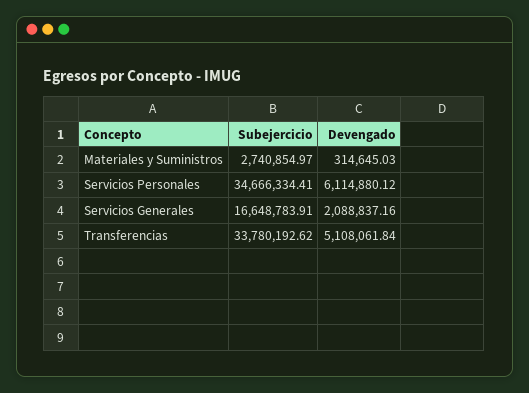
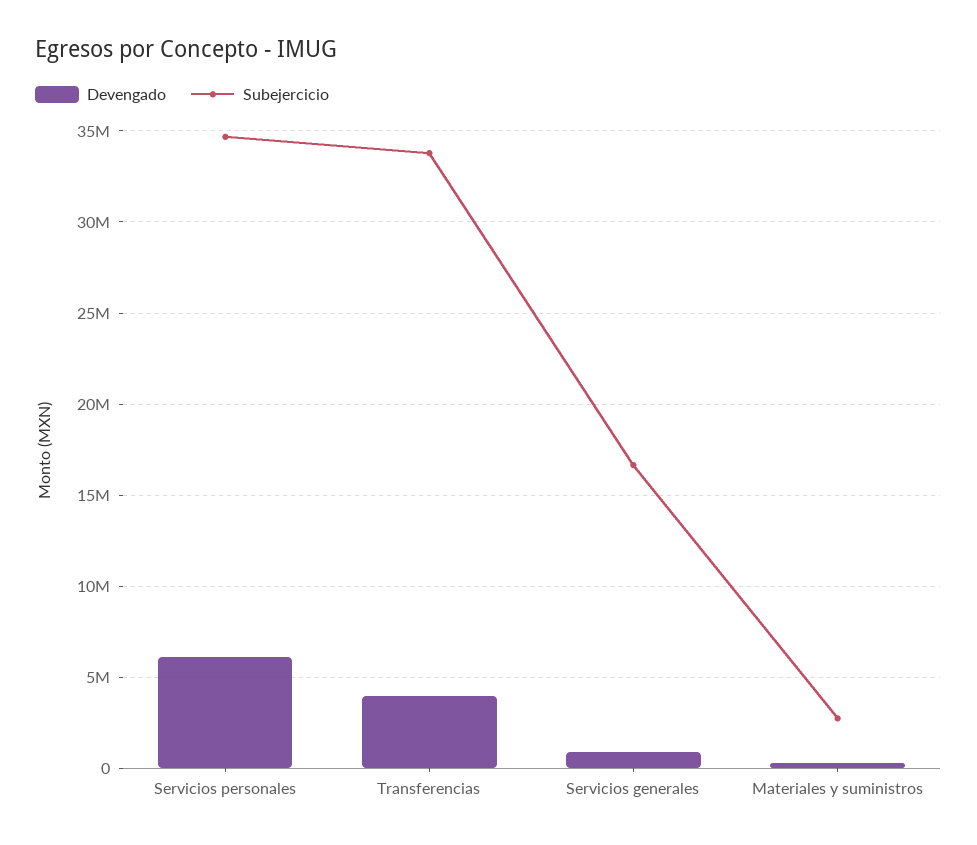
  {
    "Subejercicio": {
      "Materiales y Suministros": 2740854.97,
      "Servicios Personales": 34666334.41,
      "Servicios Generales": 16648783.91,
      "Transferencias": 33780192.62
    },
    "Devengado": {
      "Materiales y Suministros": 314645.03,
      "Servicios Personales": 6114880.12,
-     "Servicios Generales": 2088837.16,
+     "Servicios Generales": 1000000,
-     "Transferencias": 5108061.84
+     "Transferencias": 4000000
    }
  }

